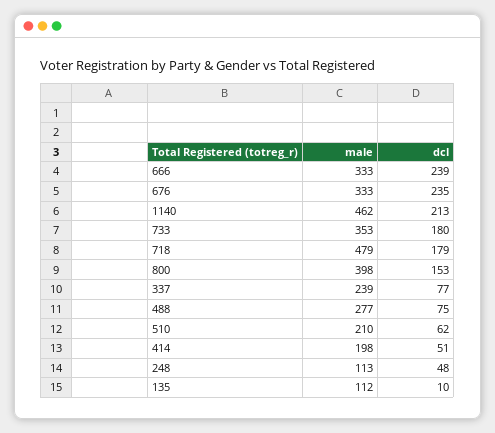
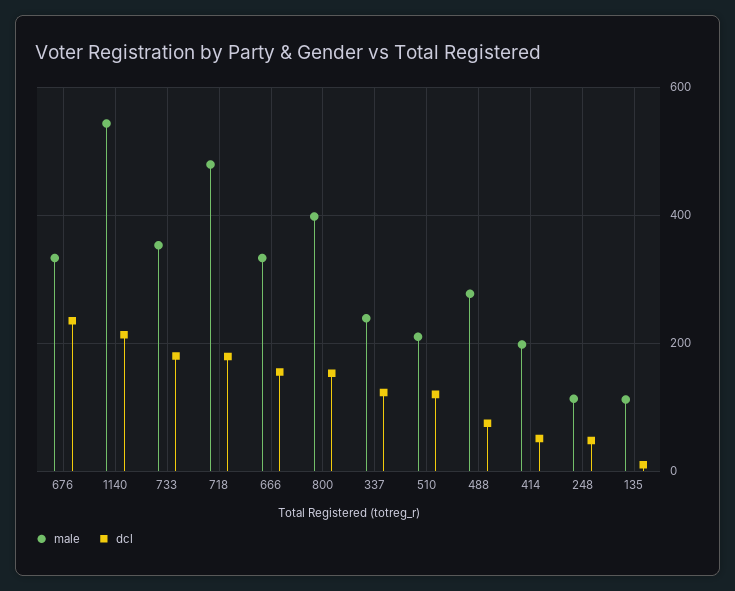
  {
    "male": {
      "666": 333,
      "676": 333,
-     "1140": 462,
+     "1140": 540,
      "733": 353,
      "718": 479,
      "800": 398,
      "337": 239,
      "488": 277,
      "510": 210,
      "414": 198,
      "248": 113,
      "135": 112
    },
    "dcl": {
-     "666": 239,
+     "666": 160,
      "676": 235,
      "1140": 213,
      "733": 180,
      "718": 179,
      "800": 153,
-     "337": 77,
+     "337": 120,
      "488": 75,
-     "510": 62,
+     "510": 120,
      "414": 51,
      "248": 48,
      "135": 10
    }
  }

